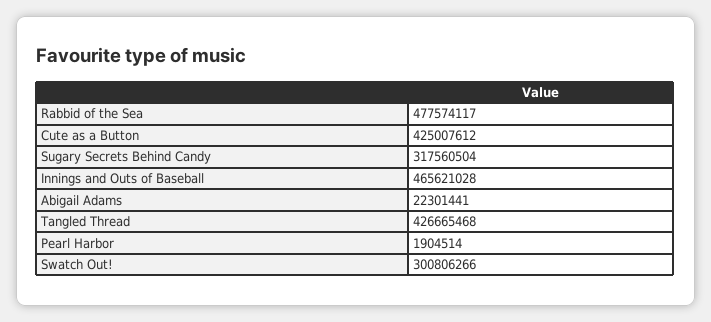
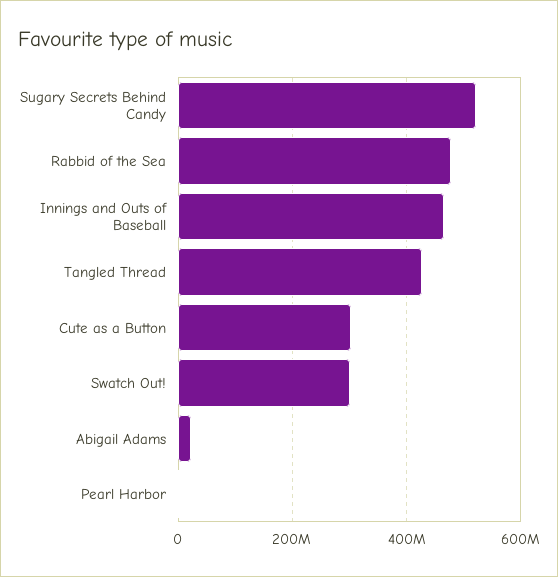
  {
    "Rabbid of the Sea": 477574117,
-   "Cute as a Button": 425007612,
+   "Cute as a Button": 300000000,
-   "Sugary Secrets Behind Candy": 317560504,
+   "Sugary Secrets Behind Candy": 520000000,
    "Innings and Outs of Baseball": 465621028,
    "Abigail Adams": 22301441,
    "Tangled Thread": 426665468,
    "Pearl Harbor": 1904514,
    "Swatch Out!": 300806266
  }

